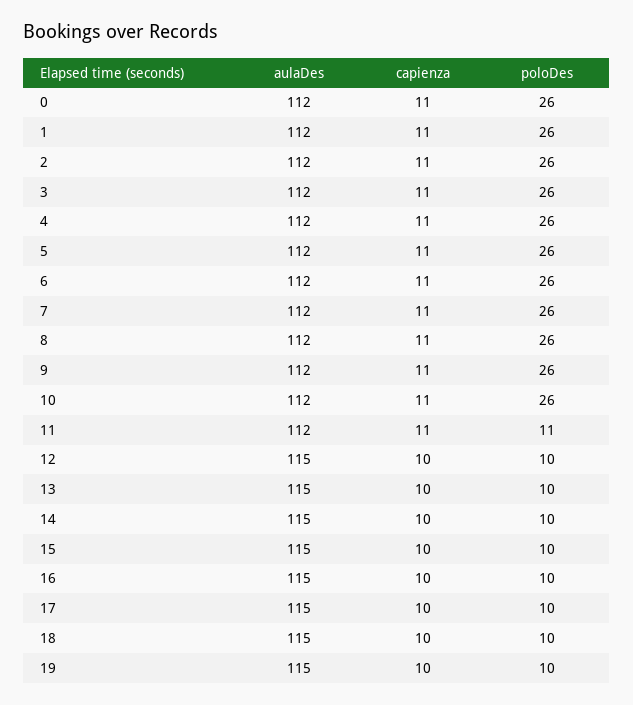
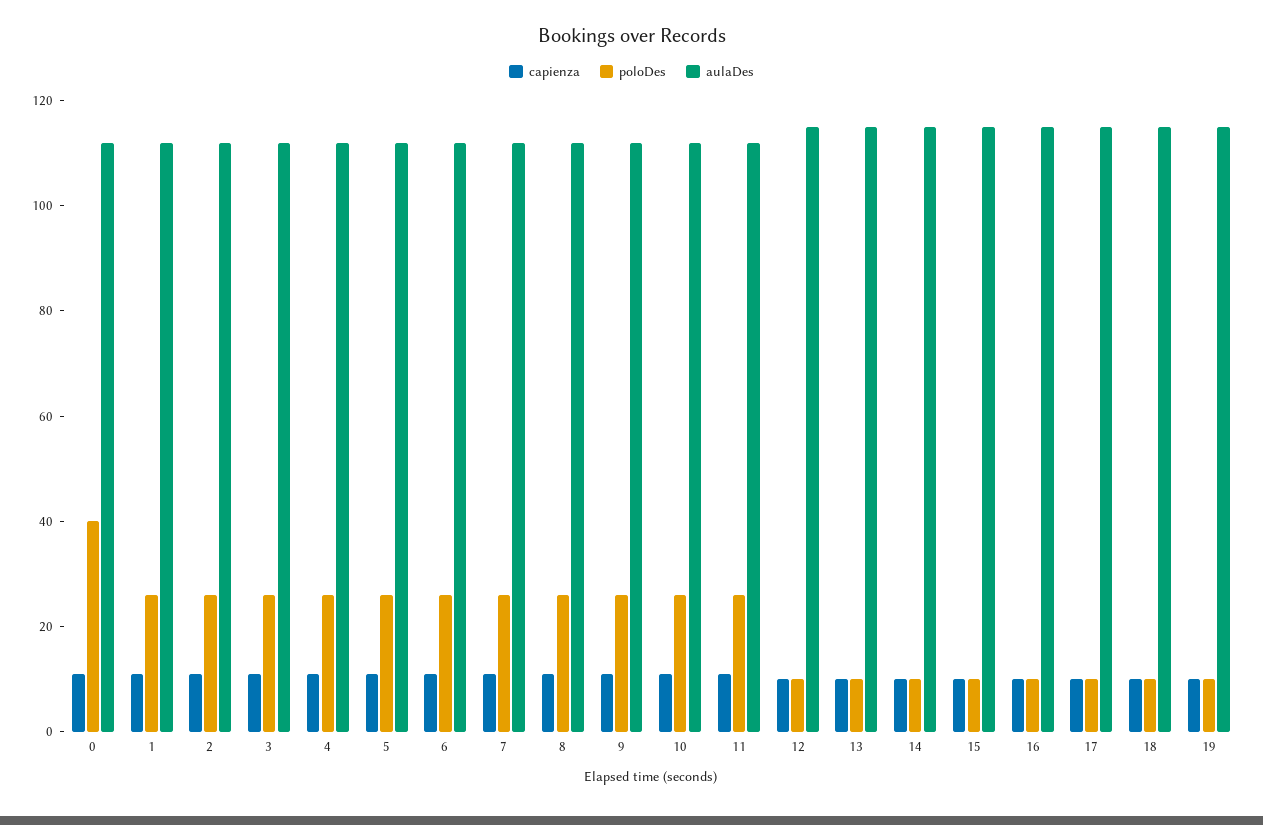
  {
    "aulaDes": {
      "0": 112,
      "1": 112,
      "2": 112,
      "3": 112,
      "4": 112,
      "5": 112,
      "6": 112,
      "7": 112,
      "8": 112,
      "9": 112,
      "10": 112,
      "11": 112,
      "12": 115,
      "13": 115,
      "14": 115,
      "15": 115,
      "16": 115,
      "17": 115,
      "18": 115,
      "19": 115
    },
    "capienza": {
      "0": 11,
      "1": 11,
      "2": 11,
      "3": 11,
      "4": 11,
      "5": 11,
      "6": 11,
      "7": 11,
      "8": 11,
      "9": 11,
      "10": 11,
      "11": 11,
      "12": 10,
      "13": 10,
      "14": 10,
      "15": 10,
      "16": 10,
      "17": 10,
      "18": 10,
      "19": 10
    },
    "poloDes": {
-     "0": 26,
+     "0": 40,
      "1": 26,
      "2": 26,
      "3": 26,
      "4": 26,
      "5": 26,
      "6": 26,
      "7": 26,
      "8": 26,
      "9": 26,
      "10": 26,
-     "11": 11,
+     "11": 25,
      "12": 10,
      "13": 10,
      "14": 10,
      "15": 10,
      "16": 10,
      "17": 10,
      "18": 10,
      "19": 10
    }
  }

